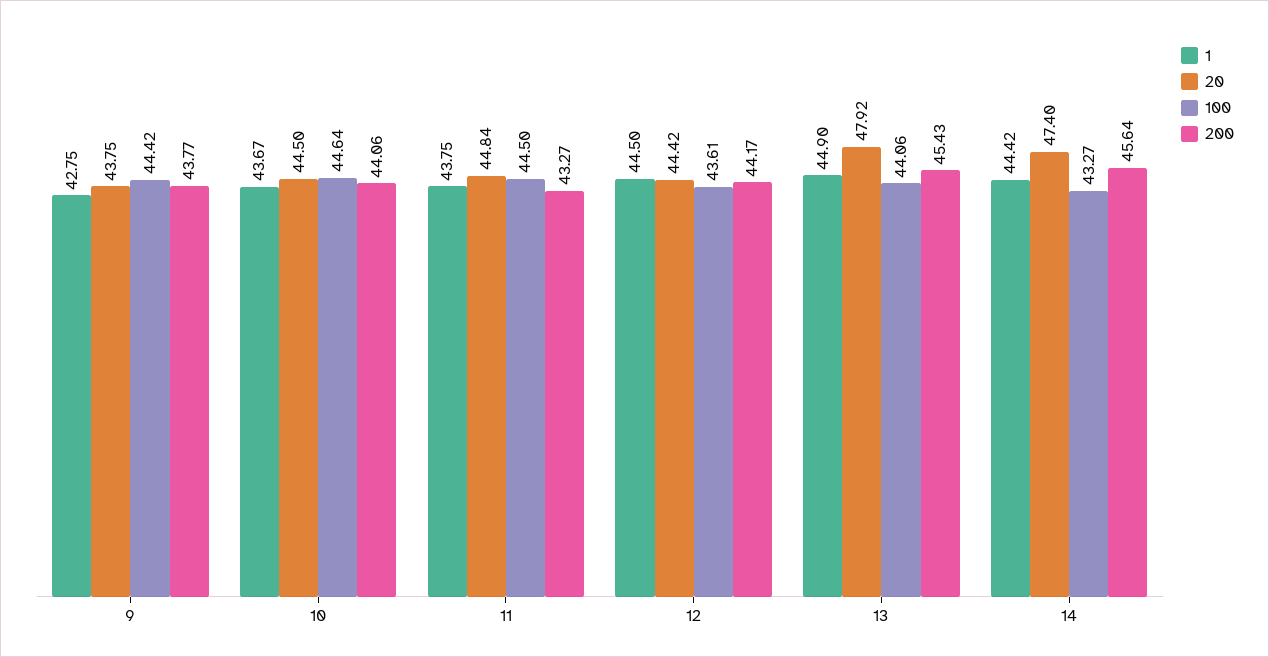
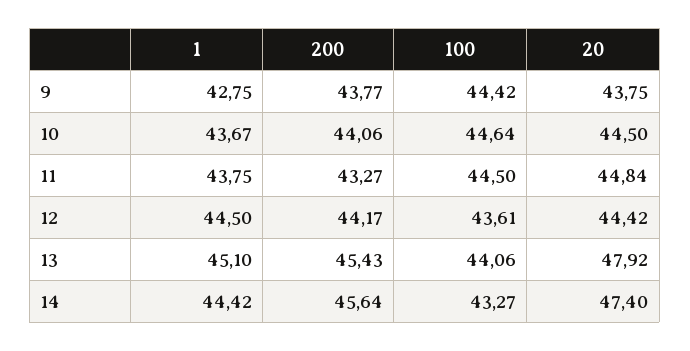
  {
    "1": {
      "9": 42.75,
      "10": 43.67,
      "11": 43.75,
      "12": 44.5,
-     "13": 44.9,
+     "13": 45.1,
      "14": 44.42
    },
    "20": {
      "9": 43.75,
      "10": 44.5,
      "11": 44.84,
      "12": 44.42,
      "13": 47.92,
      "14": 47.4
    },
    "100": {
      "9": 44.42,
      "10": 44.64,
      "11": 44.5,
      "12": 43.61,
      "13": 44.06,
      "14": 43.27
    },
    "200": {
      "9": 43.77,
      "10": 44.06,
      "11": 43.27,
      "12": 44.17,
      "13": 45.43,
      "14": 45.64
    }
  }

